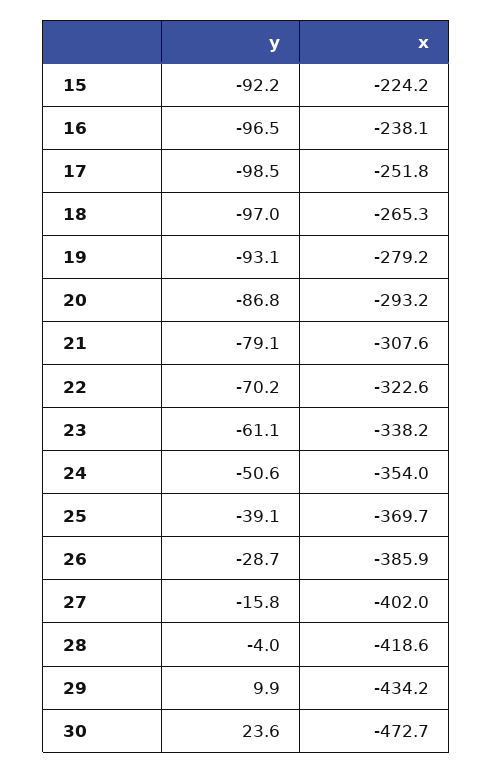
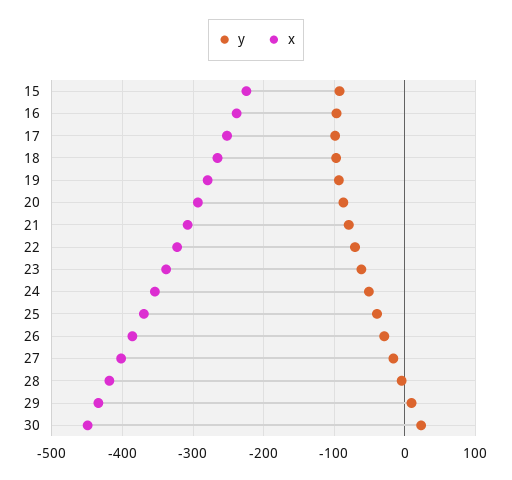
  {
    "y": {
      "15": -92.2,
      "16": -96.5,
      "17": -98.5,
      "18": -97,
      "19": -93.1,
      "20": -86.8,
      "21": -79.1,
      "22": -70.2,
      "23": -61.1,
      "24": -50.6,
      "25": -39.1,
      "26": -28.7,
      "27": -15.8,
      "28": -4,
      "29": 9.9,
      "30": 23.6
    },
    "x": {
      "15": -224.2,
      "16": -238.1,
      "17": -251.8,
      "18": -265.3,
      "19": -279.2,
      "20": -293.2,
      "21": -307.6,
      "22": -322.6,
      "23": -338.2,
      "24": -354,
      "25": -369.7,
      "26": -385.9,
      "27": -402,
      "28": -418.6,
      "29": -434.2,
-     "30": -472.7
+     "30": -450
    }
  }

